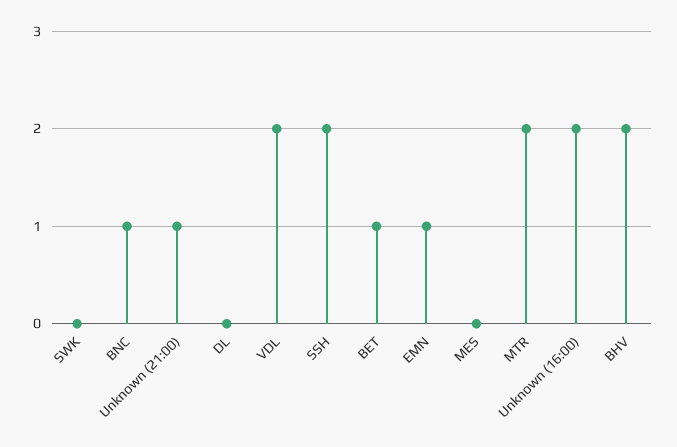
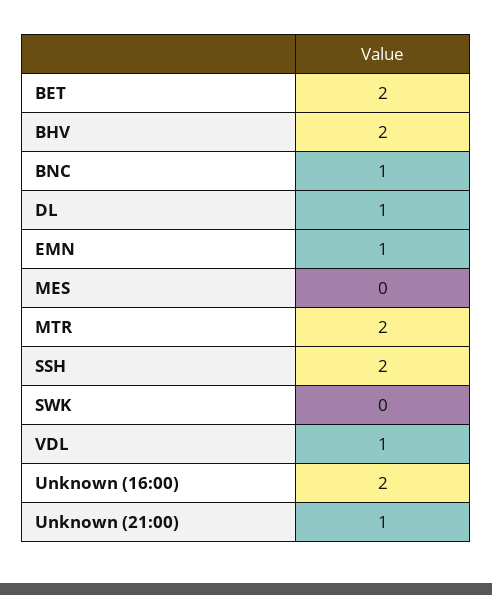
  {
    "SWK": 0,
    "BNC": 1,
    "Unknown (21:00)": 1,
-   "DL": 0,
+   "DL": 1,
-   "VDL": 2,
+   "VDL": 1,
    "SSH": 2,
-   "BET": 1,
+   "BET": 2,
    "EMN": 1,
    "MES": 0,
    "MTR": 2,
    "Unknown (16:00)": 2,
    "BHV": 2
  }

